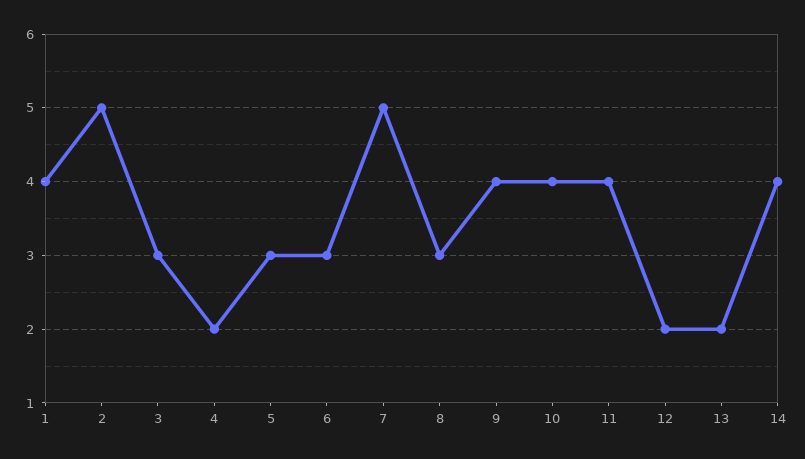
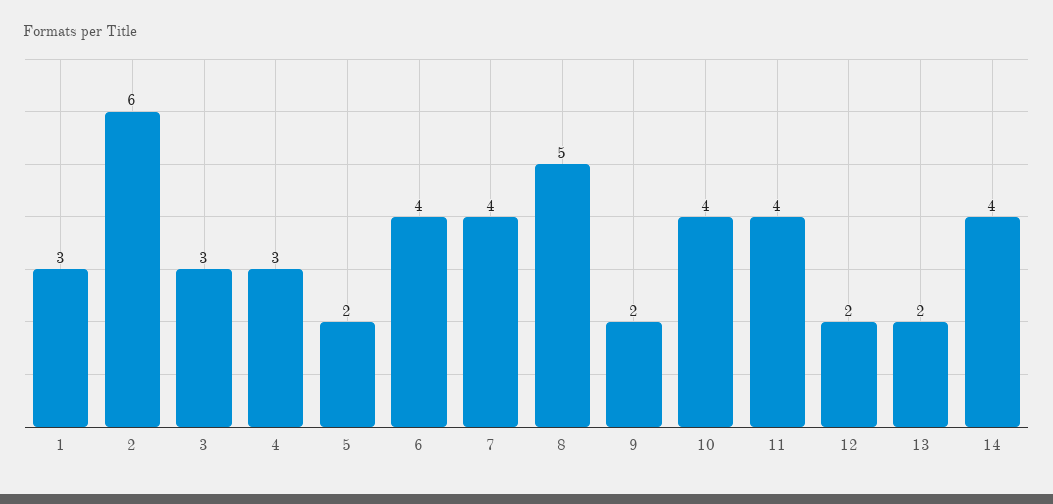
  {
-   "1": 4,
+   "1": 3,
-   "2": 5,
+   "2": 6,
    "3": 3,
-   "4": 2,
+   "4": 3,
-   "5": 3,
+   "5": 2,
-   "6": 3,
+   "6": 4,
-   "7": 5,
+   "7": 4,
-   "8": 3,
+   "8": 5,
-   "9": 4,
+   "9": 2,
    "10": 4,
    "11": 4,
    "12": 2,
    "13": 2,
    "14": 4
  }

